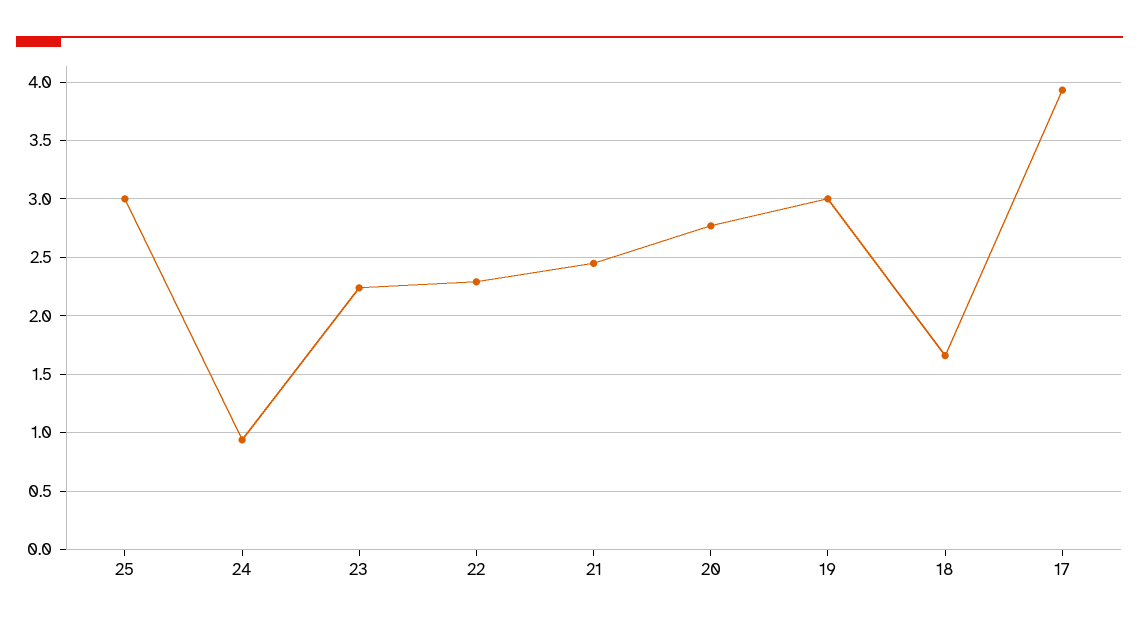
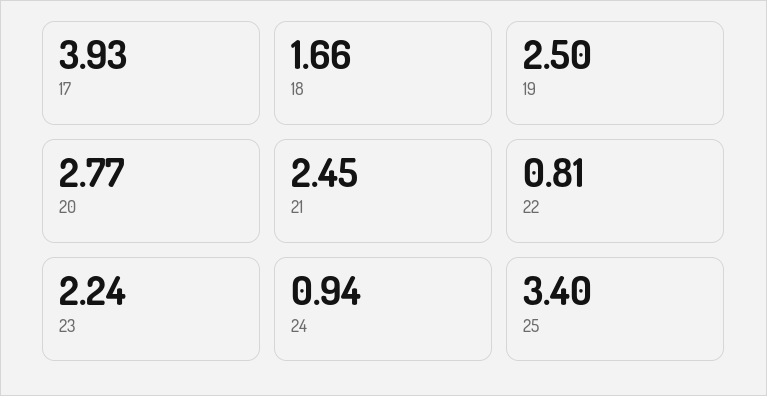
  {
-   "25": 3,
+   "25": 3.4,
    "24": 0.94,
    "23": 2.24,
-   "22": 2.3,
+   "22": 0.81,
    "21": 2.45,
    "20": 2.77,
-   "19": 3,
+   "19": 2.5,
    "18": 1.66,
    "17": 3.93
  }

